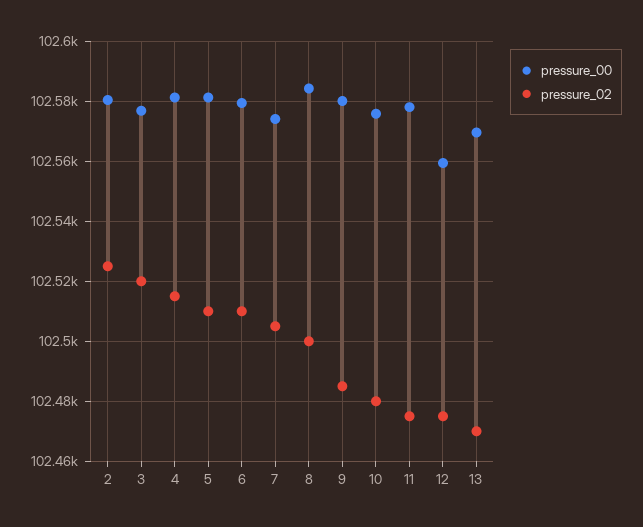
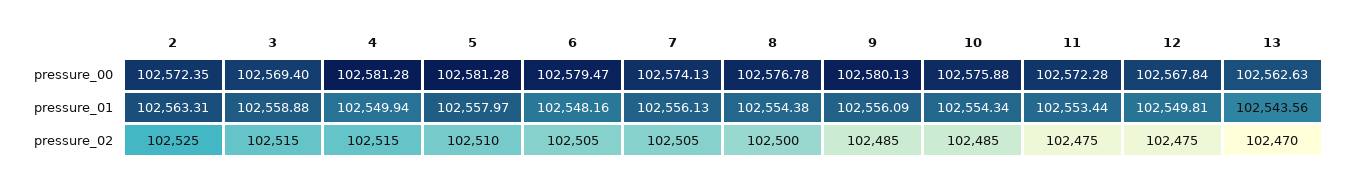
  {
    "pressure_00": {
-     "2": 102580,
+     "2": 102572.35,
-     "3": 102577.5,
+     "3": 102569.4,
      "4": 102581.28,
      "5": 102581.28,
      "6": 102579.47,
      "7": 102574.13,
-     "8": 102585,
+     "8": 102576.78,
      "9": 102580.13,
      "10": 102575.88,
-     "11": 102577.5,
+     "11": 102572.28,
-     "12": 102560,
+     "12": 102567.84,
-     "13": 102570
+     "13": 102562.63
    },
    "pressure_02": {
      "2": 102525,
-     "3": 102520,
+     "3": 102515,
      "4": 102515,
      "5": 102510,
-     "6": 102510,
+     "6": 102505,
      "7": 102505,
      "8": 102500,
      "9": 102485,
-     "10": 102480,
+     "10": 102485,
      "11": 102475,
      "12": 102475,
      "13": 102470
-   }
+   },
+   "pressure_01": {
+     "2": 102563.31,
+     "3": 102558.88,
+     "4": 102549.94,
+     "5": 102557.97,
+     "6": 102548.16,
+     "7": 102556.13,
+     "8": 102554.38,
+     "9": 102556.09,
+     "10": 102554.34,
+     "11": 102553.44,
+     "12": 102549.81,
+     "13": 102543.56
+   }
  }

